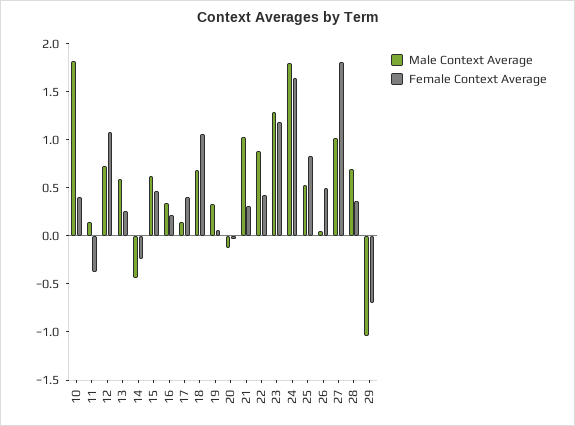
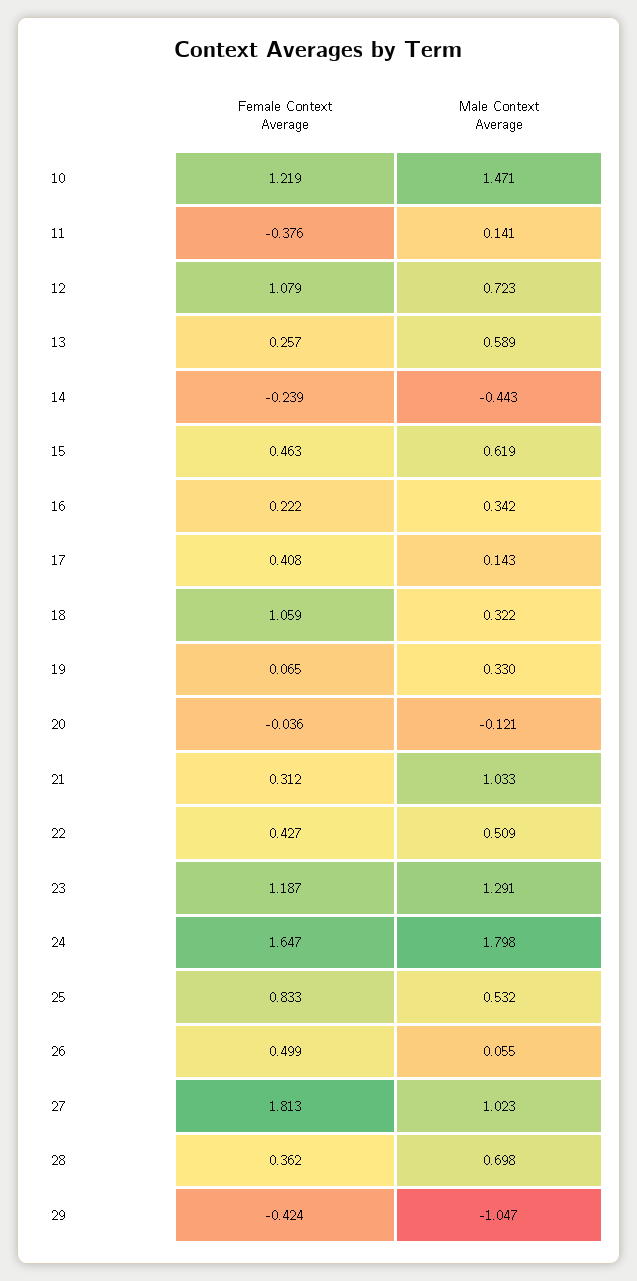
  {
    "Male Context Average": {
-     "10": 1.8,
+     "10": 1.471,
      "11": 0.141,
      "12": 0.723,
      "13": 0.589,
      "14": -0.443,
      "15": 0.619,
      "16": 0.342,
      "17": 0.143,
-     "18": 0.7,
+     "18": 0.322,
      "19": 0.33,
      "20": -0.121,
      "21": 1.033,
-     "22": 0.9,
+     "22": 0.509,
      "23": 1.291,
      "24": 1.798,
      "25": 0.532,
      "26": 0.055,
      "27": 1.023,
      "28": 0.698,
      "29": -1.047
    },
    "Female Context Average": {
-     "10": 0.4,
+     "10": 1.219,
      "11": -0.376,
      "12": 1.079,
      "13": 0.257,
      "14": -0.239,
      "15": 0.463,
      "16": 0.222,
      "17": 0.408,
      "18": 1.059,
      "19": 0.065,
      "20": -0.036,
      "21": 0.312,
      "22": 0.427,
      "23": 1.187,
      "24": 1.647,
      "25": 0.833,
      "26": 0.499,
      "27": 1.813,
      "28": 0.362,
-     "29": -0.7
+     "29": -0.424
    }
  }

